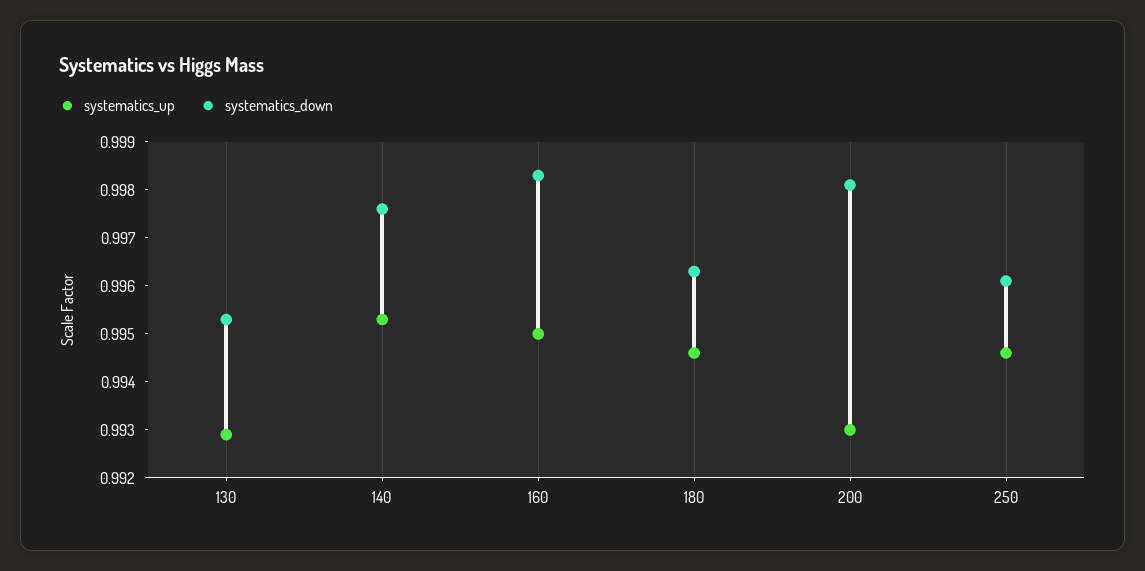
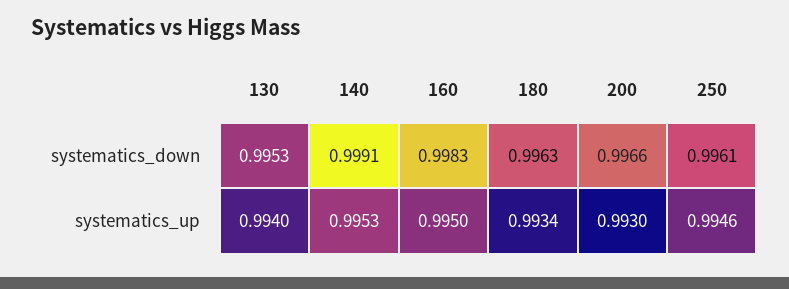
  {
    "systematics_up": {
-     "130": 0.993,
+     "130": 0.994,
      "140": 0.9953,
      "160": 0.995,
-     "180": 0.9945,
+     "180": 0.9934,
      "200": 0.993,
      "250": 0.9946
    },
    "systematics_down": {
      "130": 0.9953,
-     "140": 0.9975,
+     "140": 0.9991,
      "160": 0.9983,
      "180": 0.9963,
-     "200": 0.998,
+     "200": 0.9966,
      "250": 0.9961
    }
  }

